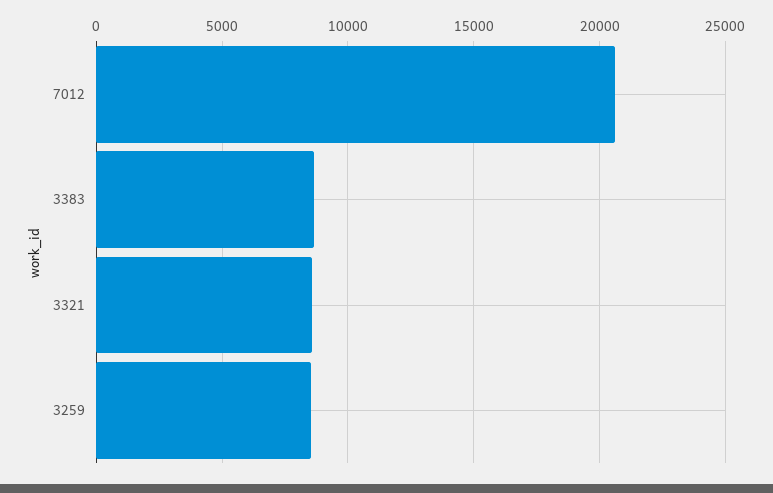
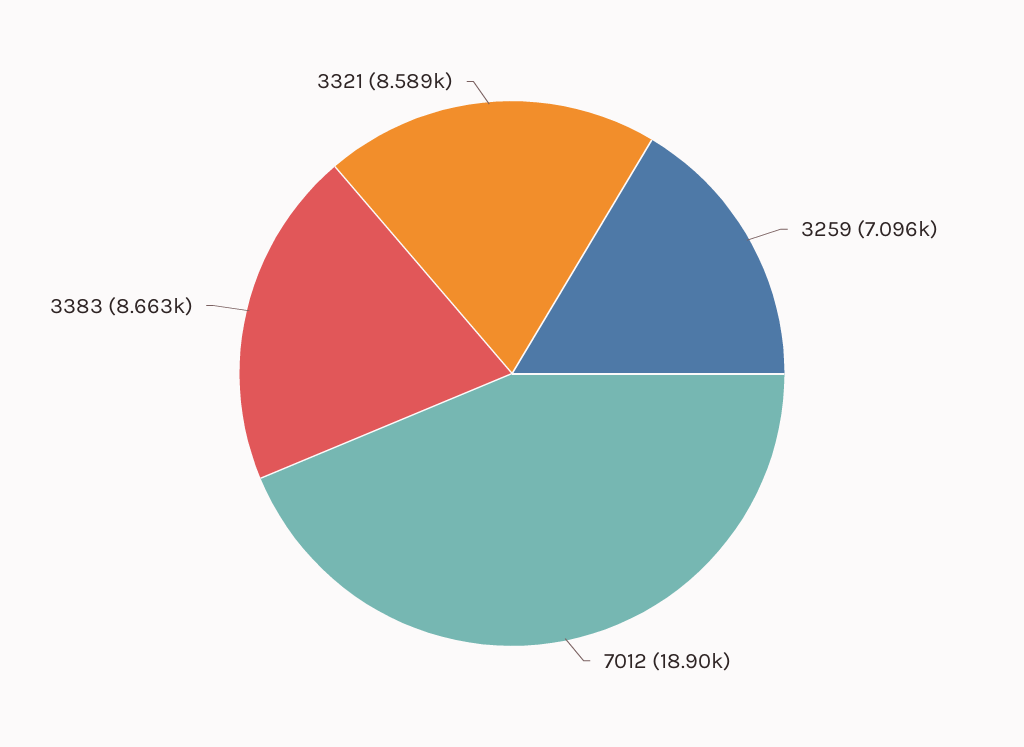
  {
-   "7012": 20500,
+   "7012": 18900,
    "3383": 8663,
    "3321": 8589,
-   "3259": 8500
+   "3259": 7096
  }

